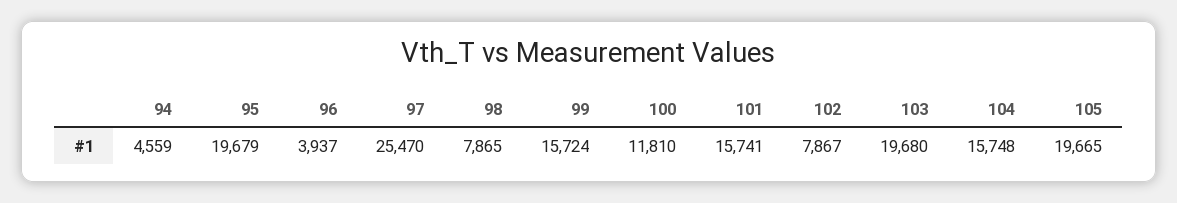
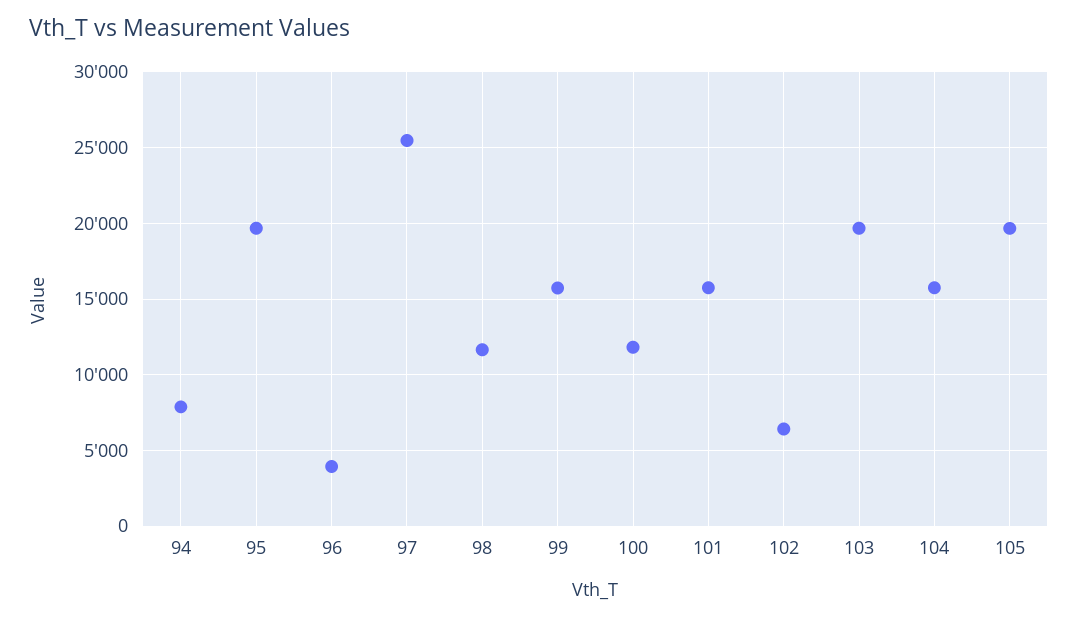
  {
-   "94": 4559,
+   "94": 8000,
    "95": 19679,
    "96": 3937,
    "97": 25470,
-   "98": 7865,
+   "98": 11500,
    "99": 15724,
    "100": 11810,
    "101": 15741,
-   "102": 7867,
+   "102": 6500,
    "103": 19680,
    "104": 15748,
    "105": 19665
  }

